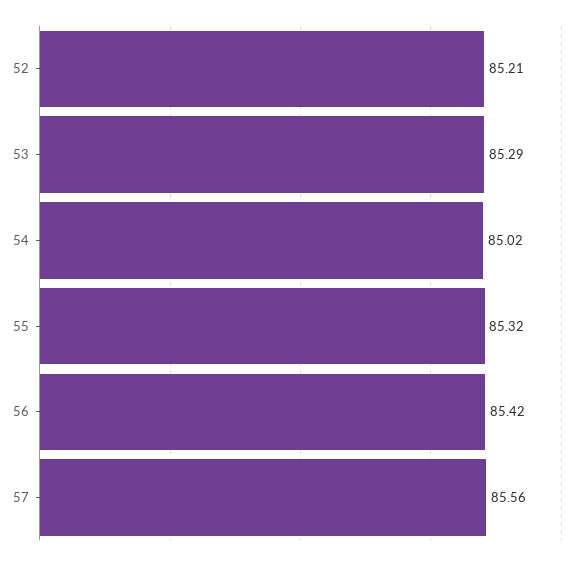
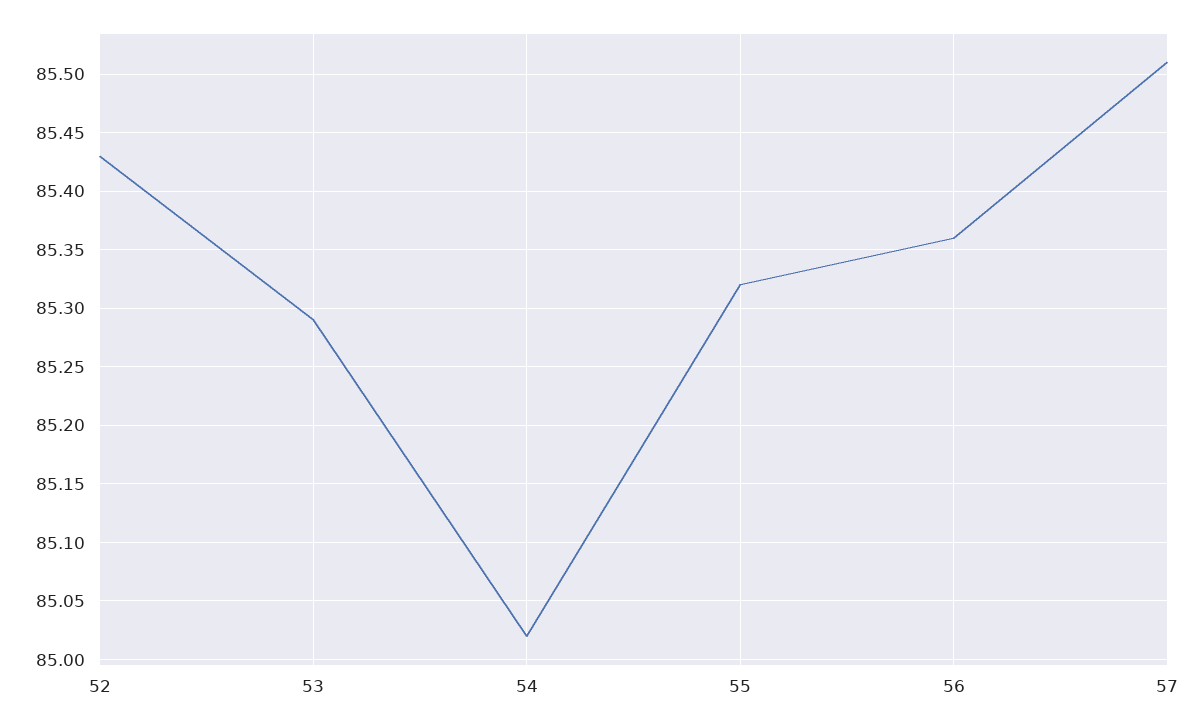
  {
-   "52": 85.21,
+   "52": 85.43,
    "53": 85.29,
    "54": 85.02,
    "55": 85.32,
-   "56": 85.42,
+   "56": 85.36,
-   "57": 85.56
+   "57": 85.51
  }

